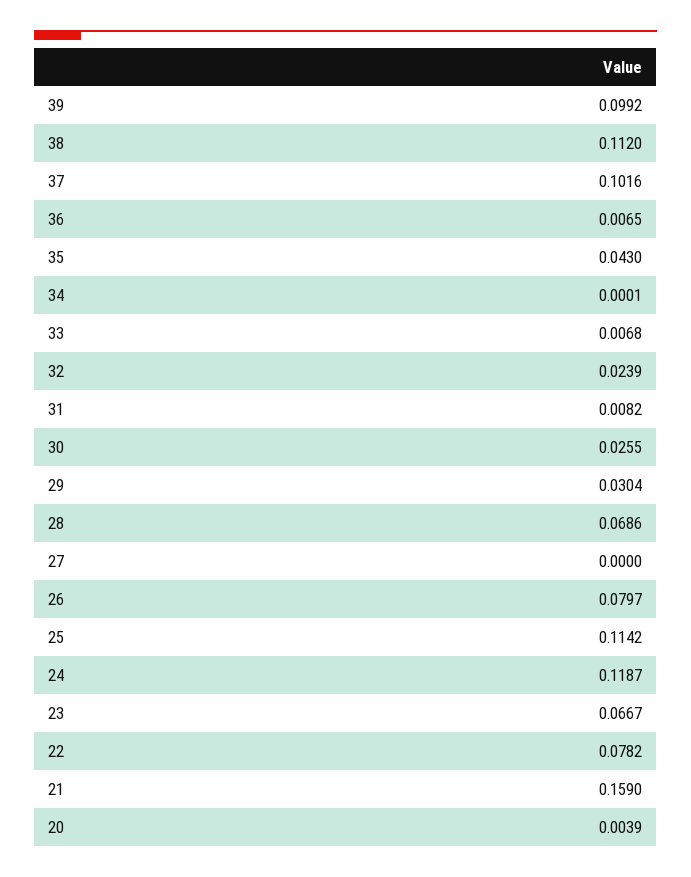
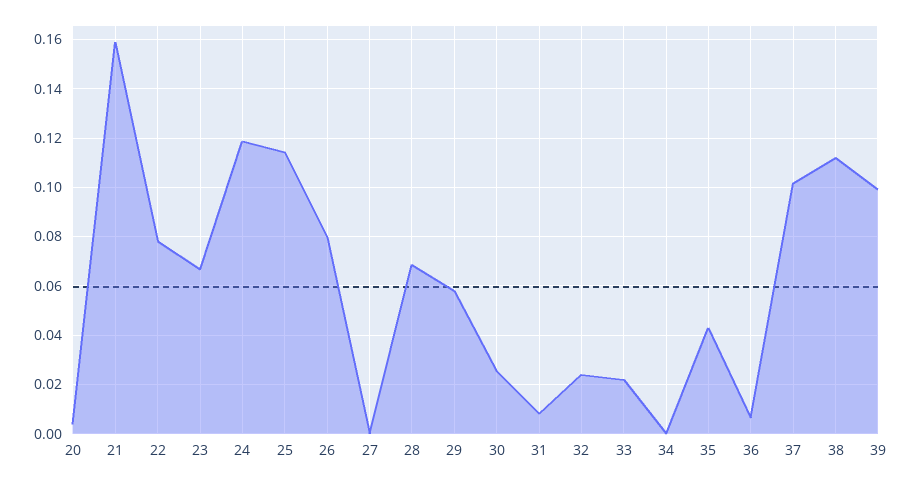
  {
    "39": 0.0992,
    "38": 0.112,
    "37": 0.1016,
    "36": 0.0065,
    "35": 0.043,
    "34": 0.0001,
-   "33": 0.0068,
+   "33": 0.0225,
    "32": 0.0239,
    "31": 0.0082,
    "30": 0.0255,
-   "29": 0.0304,
+   "29": 0.0575,
    "28": 0.0686,
    "27": 0,
    "26": 0.0797,
    "25": 0.1142,
    "24": 0.1187,
    "23": 0.0667,
    "22": 0.0782,
    "21": 0.159,
    "20": 0.0039
  }

